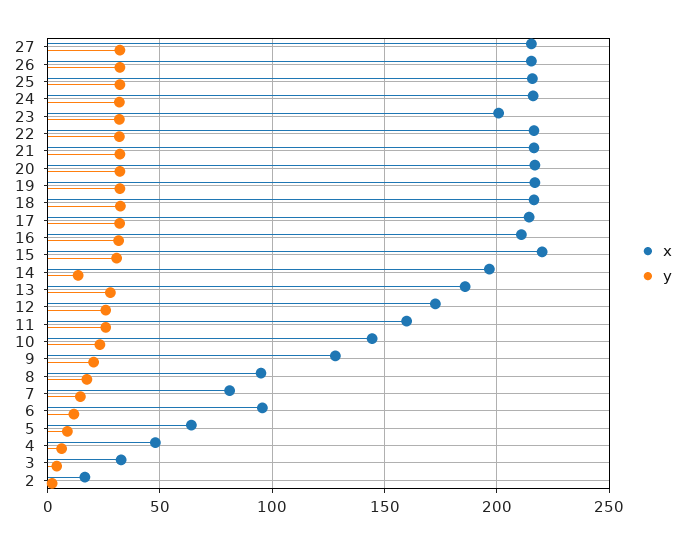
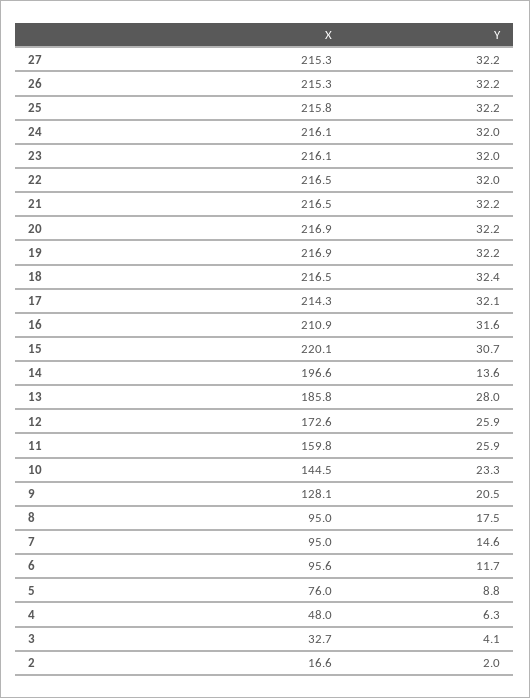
  {
    "x": {
      "27": 215.3,
      "26": 215.3,
      "25": 215.8,
      "24": 216.1,
-     "23": 200,
+     "23": 216.1,
      "22": 216.5,
      "21": 216.5,
      "20": 216.9,
      "19": 216.9,
      "18": 216.5,
      "17": 214.3,
      "16": 210.9,
      "15": 220.1,
      "14": 196.6,
      "13": 185.8,
      "12": 172.6,
      "11": 159.8,
      "10": 144.5,
      "9": 128.1,
      "8": 95,
-     "7": 80,
+     "7": 95,
      "6": 95.6,
-     "5": 65,
+     "5": 76,
      "4": 48,
      "3": 32.7,
      "2": 16.6
    },
    "y": {
      "27": 32.2,
      "26": 32.2,
      "25": 32.2,
      "24": 32,
      "23": 32,
      "22": 32,
      "21": 32.2,
      "20": 32.2,
      "19": 32.2,
      "18": 32.4,
      "17": 32.1,
      "16": 31.6,
      "15": 30.7,
      "14": 13.6,
      "13": 28,
      "12": 25.9,
      "11": 25.9,
      "10": 23.3,
      "9": 20.5,
      "8": 17.5,
      "7": 14.6,
      "6": 11.7,
      "5": 8.8,
      "4": 6.3,
      "3": 4.1,
      "2": 2
    }
  }

